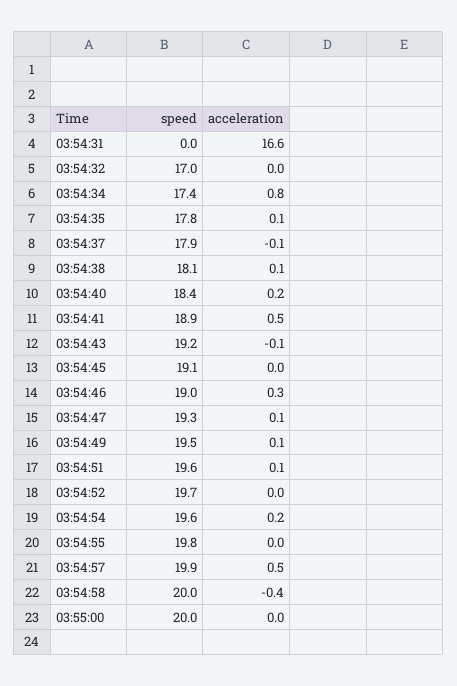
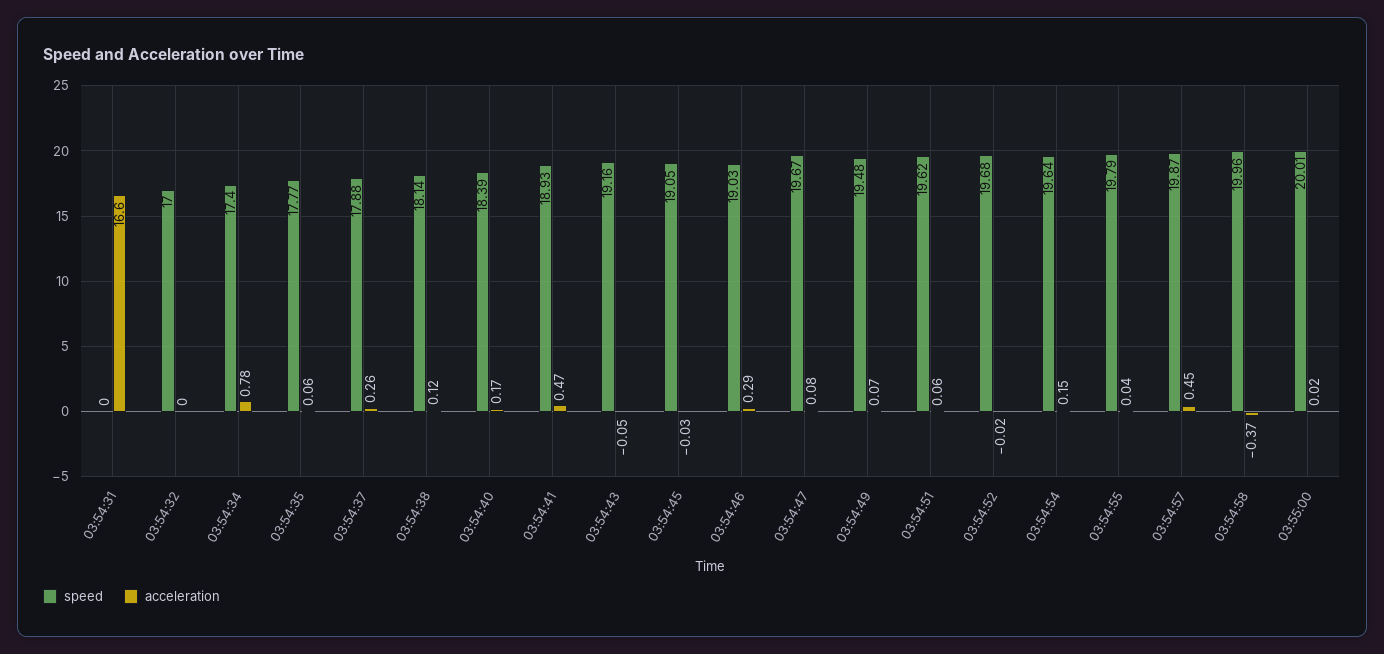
  {
    "speed": {
      "03:54:31": 0,
      "03:54:32": 17,
      "03:54:34": 17.4,
      "03:54:35": 17.77,
      "03:54:37": 17.88,
      "03:54:38": 18.14,
      "03:54:40": 18.39,
      "03:54:41": 18.93,
      "03:54:43": 19.16,
      "03:54:45": 19.05,
      "03:54:46": 19.03,
-     "03:54:47": 19.3,
+     "03:54:47": 19.67,
      "03:54:49": 19.48,
      "03:54:51": 19.62,
      "03:54:52": 19.68,
      "03:54:54": 19.64,
      "03:54:55": 19.79,
      "03:54:57": 19.87,
      "03:54:58": 19.96,
      "03:55:00": 20.01
    },
    "acceleration": {
      "03:54:31": 16.6,
      "03:54:32": 0,
      "03:54:34": 0.78,
      "03:54:35": 0.06,
-     "03:54:37": -0.1,
+     "03:54:37": 0.26,
      "03:54:38": 0.12,
      "03:54:40": 0.17,
      "03:54:41": 0.47,
      "03:54:43": -0.05,
      "03:54:45": -0.03,
      "03:54:46": 0.29,
      "03:54:47": 0.08,
      "03:54:49": 0.07,
      "03:54:51": 0.06,
      "03:54:52": -0.02,
      "03:54:54": 0.15,
      "03:54:55": 0.04,
      "03:54:57": 0.45,
      "03:54:58": -0.37,
      "03:55:00": 0.02
    }
  }

